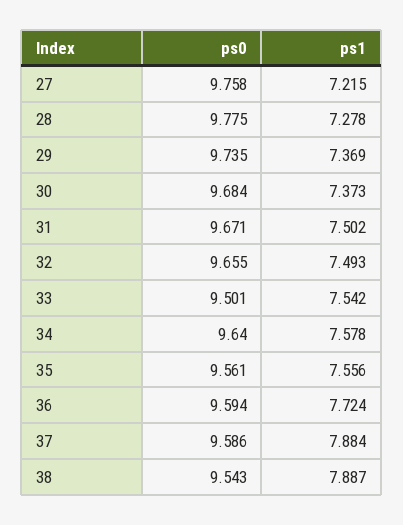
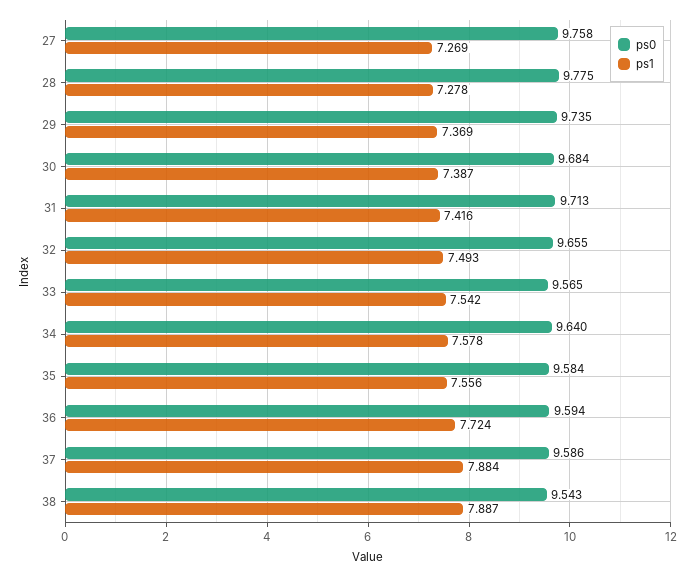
  {
    "ps0": {
      "27": 9.758,
      "28": 9.775,
      "29": 9.735,
      "30": 9.684,
-     "31": 9.671,
+     "31": 9.713,
      "32": 9.655,
-     "33": 9.501,
+     "33": 9.565,
      "34": 9.64,
-     "35": 9.561,
+     "35": 9.584,
      "36": 9.594,
      "37": 9.586,
      "38": 9.543
    },
    "ps1": {
-     "27": 7.215,
+     "27": 7.269,
      "28": 7.278,
      "29": 7.369,
-     "30": 7.373,
+     "30": 7.387,
-     "31": 7.502,
+     "31": 7.416,
      "32": 7.493,
      "33": 7.542,
      "34": 7.578,
      "35": 7.556,
      "36": 7.724,
      "37": 7.884,
      "38": 7.887
    }
  }

